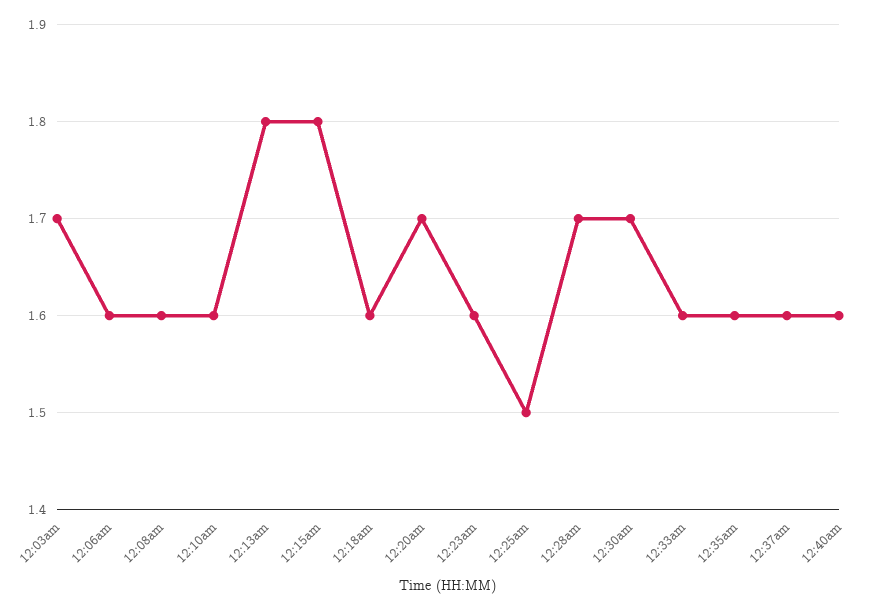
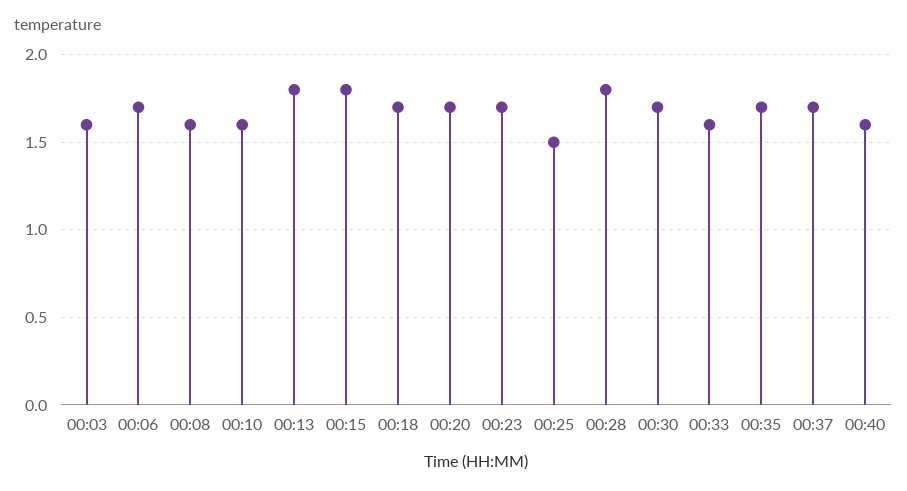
  {
-   "12:03am": 1.7,
+   "12:03am": 1.6,
-   "12:06am": 1.6,
+   "12:06am": 1.7,
    "12:08am": 1.6,
    "12:10am": 1.6,
    "12:13am": 1.8,
    "12:15am": 1.8,
-   "12:18am": 1.6,
+   "12:18am": 1.7,
    "12:20am": 1.7,
-   "12:23am": 1.6,
+   "12:23am": 1.7,
    "12:25am": 1.5,
-   "12:28am": 1.7,
+   "12:28am": 1.8,
    "12:30am": 1.7,
    "12:33am": 1.6,
-   "12:35am": 1.6,
+   "12:35am": 1.7,
-   "12:37am": 1.6,
+   "12:37am": 1.7,
    "12:40am": 1.6
  }

